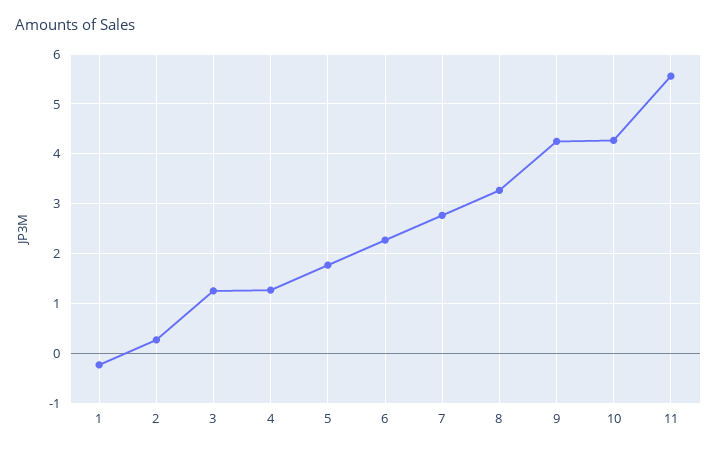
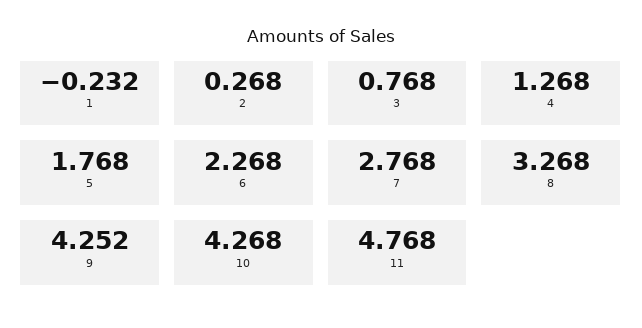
  {
    "1": -0.232,
    "2": 0.268,
-   "3": 1.2,
+   "3": 0.768,
    "4": 1.268,
    "5": 1.768,
    "6": 2.268,
    "7": 2.768,
    "8": 3.268,
    "9": 4.252,
    "10": 4.268,
-   "11": 5.6
+   "11": 4.768
  }

